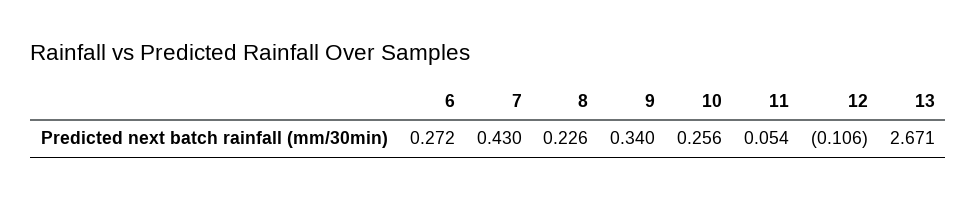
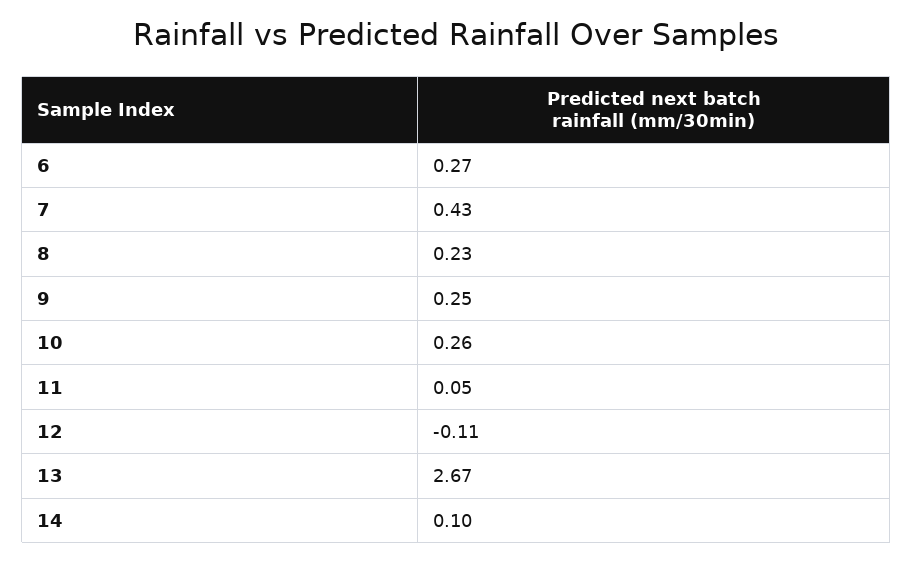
  {
    "6": 0.272,
    "7": 0.43,
    "8": 0.226,
-   "9": 0.34,
+   "9": 0.25,
    "10": 0.256,
    "11": 0.054,
    "12": -0.106,
-   "13": 2.671
+   "13": 2.671,
+   "14": 0.1
  }

